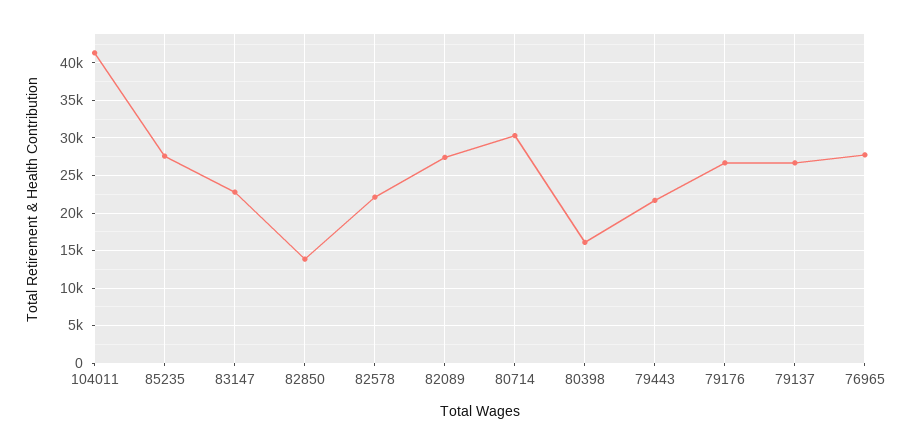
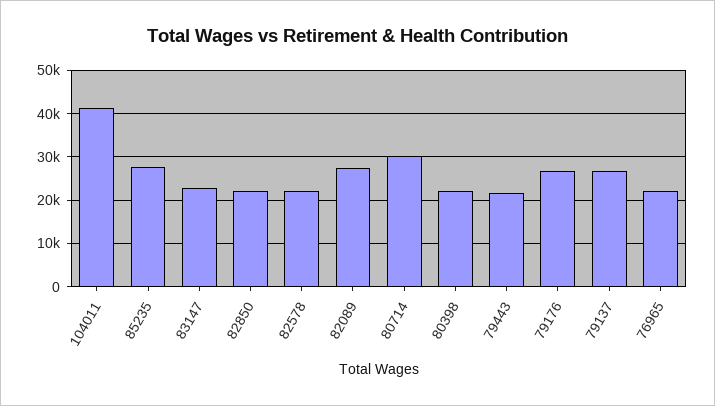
  {
    "104011": 41000,
    "85235": 28000,
    "83147": 23000,
-   "82850": 14000,
+   "82850": 22000,
    "82578": 22000,
    "82089": 27000,
    "80714": 30000,
-   "80398": 16000,
+   "80398": 22000,
    "79443": 22000,
    "79176": 27000,
    "79137": 27000,
-   "76965": 28000
+   "76965": 22000
  }

